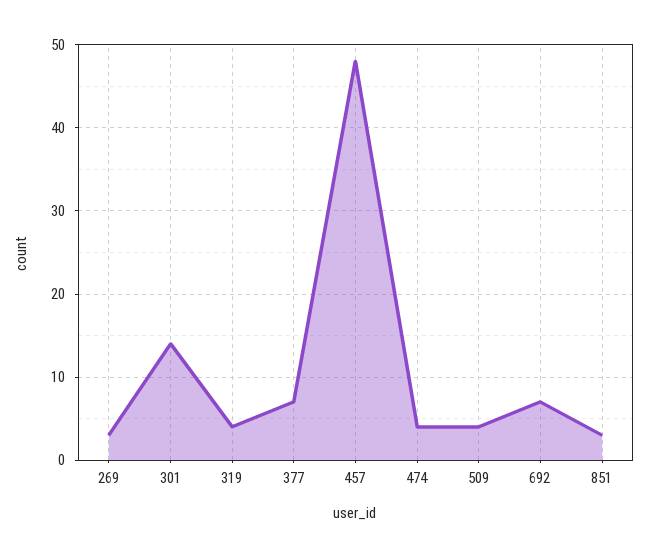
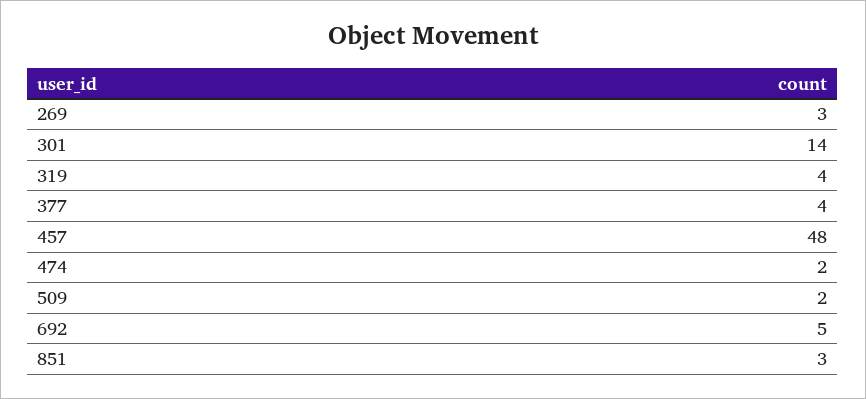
  {
    "269": 3,
    "301": 14,
    "319": 4,
-   "377": 7,
+   "377": 4,
    "457": 48,
-   "474": 4,
+   "474": 2,
-   "509": 4,
+   "509": 2,
-   "692": 7,
+   "692": 5,
    "851": 3
  }

